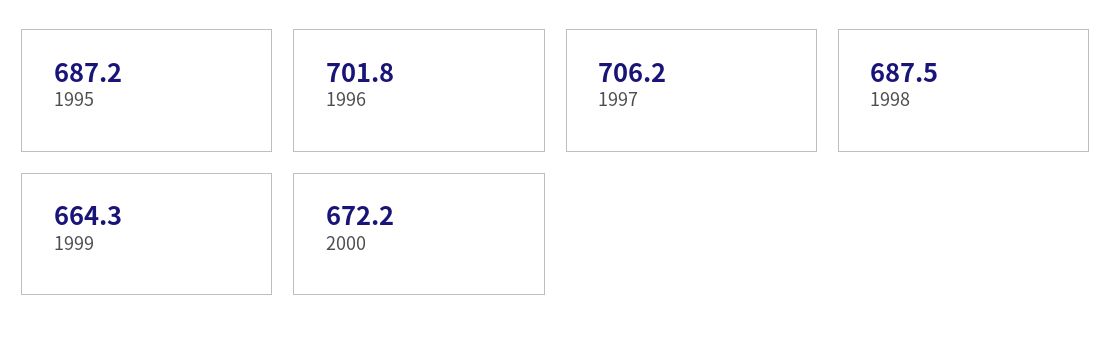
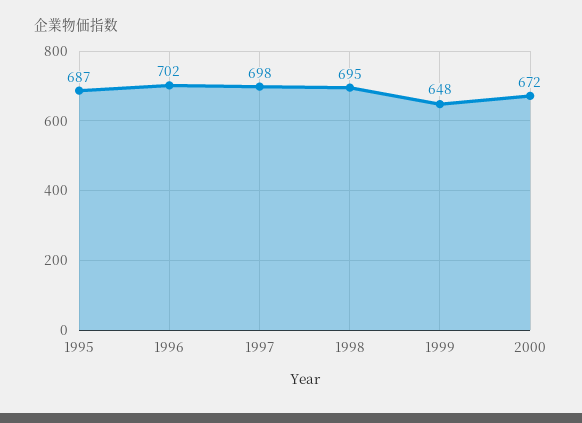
  {
    "1995": 687.2,
    "1996": 701.8,
-   "1997": 706.2,
+   "1997": 698,
-   "1998": 687.5,
+   "1998": 695,
-   "1999": 664.3,
+   "1999": 648,
    "2000": 672.2
  }

